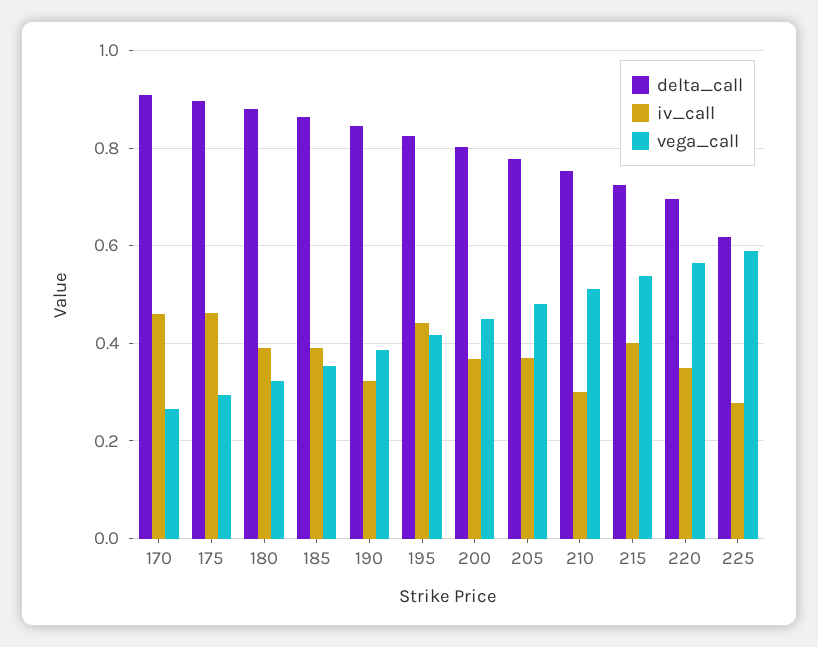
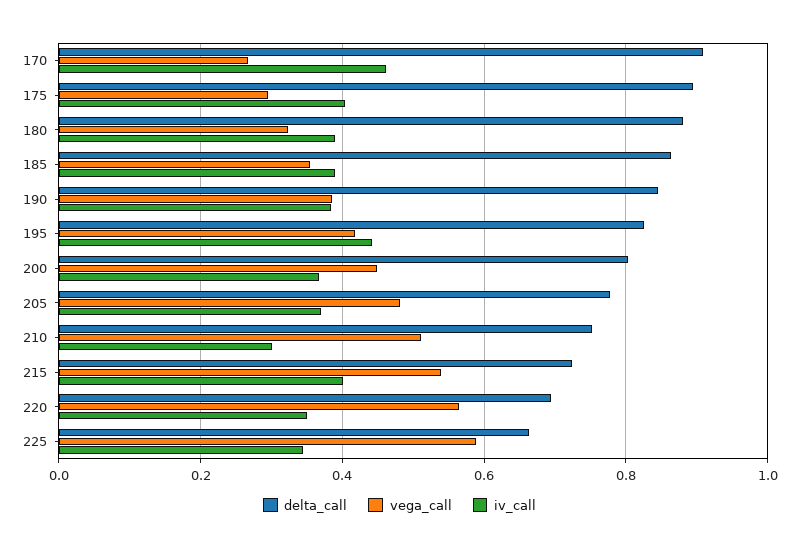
  {
    "delta_call": {
      "170": 0.9,
      "175": 0.9,
      "180": 0.88,
      "185": 0.86,
      "190": 0.84,
      "195": 0.82,
      "200": 0.8,
      "205": 0.78,
      "210": 0.76,
      "215": 0.72,
      "220": 0.7,
-     "225": 0.62
+     "225": 0.66
    },
    "iv_call": {
      "170": 0.46,
-     "175": 0.46,
+     "175": 0.4,
      "180": 0.38,
      "185": 0.38,
-     "190": 0.32,
+     "190": 0.38,
      "195": 0.44,
      "200": 0.36,
      "205": 0.38,
      "210": 0.3,
      "215": 0.4,
      "220": 0.34,
-     "225": 0.28
+     "225": 0.34
    },
    "vega_call": {
      "170": 0.26,
      "175": 0.3,
      "180": 0.32,
      "185": 0.36,
      "190": 0.38,
      "195": 0.42,
      "200": 0.44,
      "205": 0.48,
      "210": 0.52,
      "215": 0.54,
      "220": 0.56,
      "225": 0.58
    }
  }

